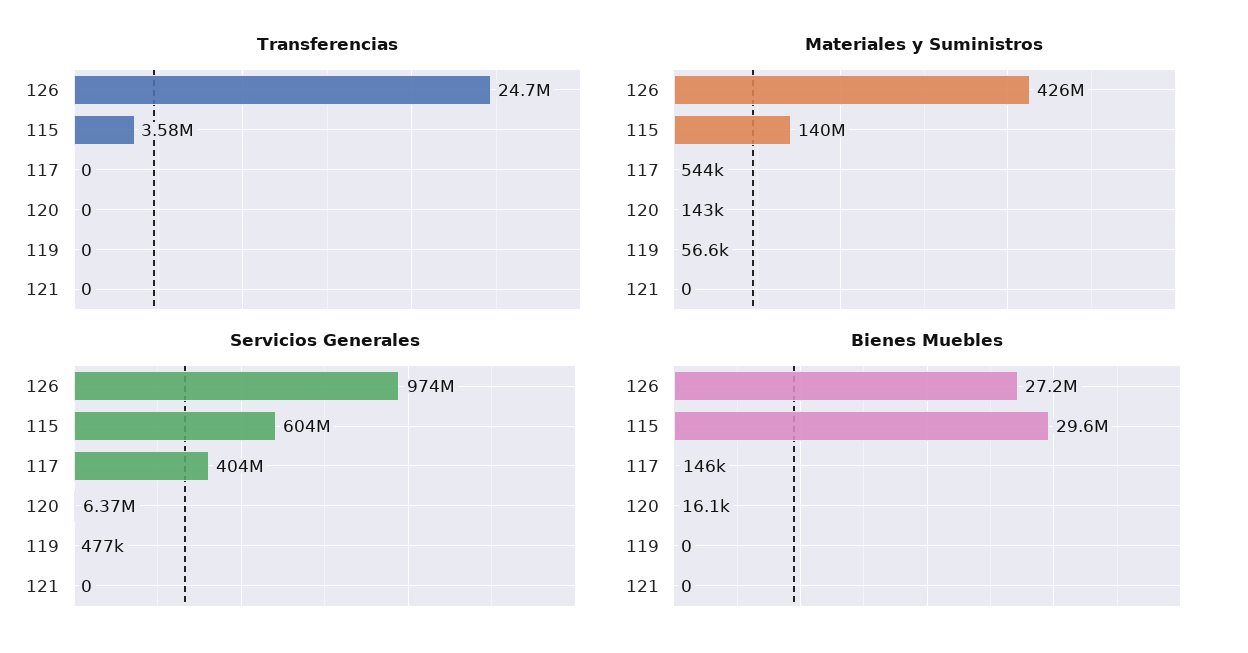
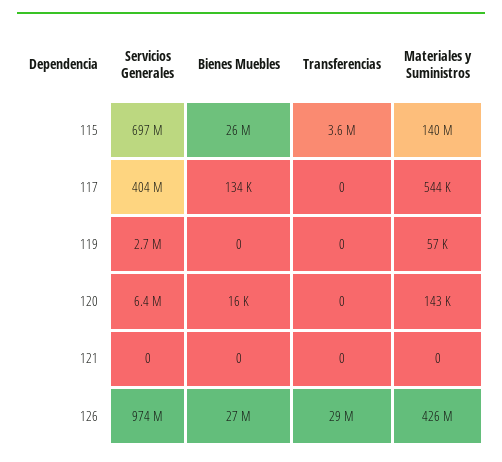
  {
    "Transferencias": {
-     "126": 24700000,
+     "126": 29000000,
      "115": 3580000,
      "117": 0,
      "120": 0,
      "119": 0,
      "121": 0
    },
    "Materiales y Suministros": {
      "126": 426000000,
      "115": 140000000,
      "117": 544000,
      "120": 143000,
      "119": 56600,
      "121": 0
    },
    "Servicios Generales": {
      "126": 974000000,
-     "115": 604000000,
+     "115": 697000000,
      "117": 404000000,
      "120": 6370000,
-     "119": 477000,
+     "119": 2700000,
      "121": 0
    },
    "Bienes Muebles": {
      "126": 27200000,
-     "115": 29600000,
+     "115": 26000000,
-     "117": 146000,
+     "117": 134000,
      "120": 16100,
      "119": 0,
      "121": 0
    }
  }

